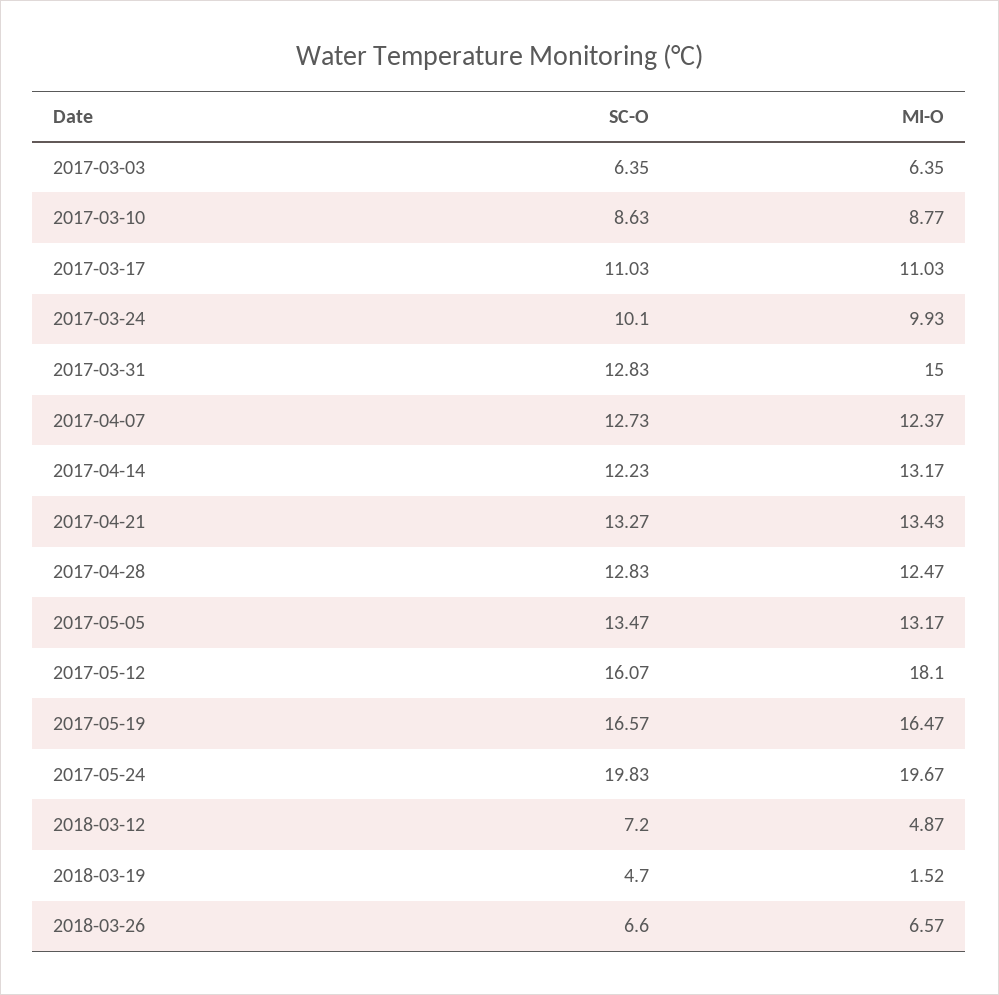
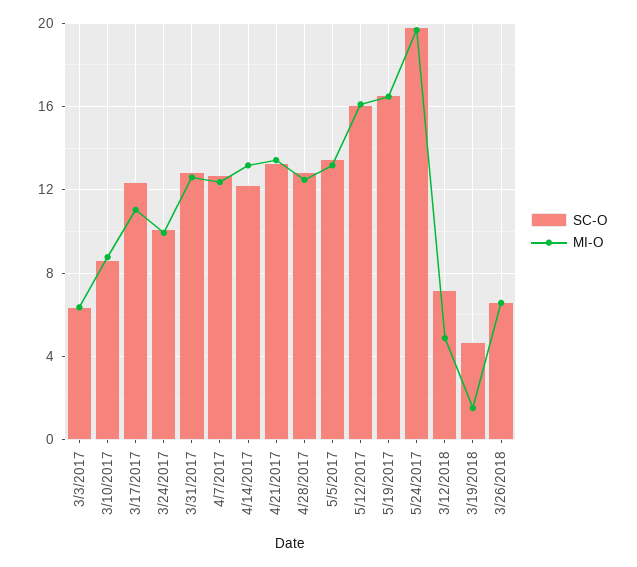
  {
    "SC-O": {
      "2017-03-03": 6.35,
      "2017-03-10": 8.63,
-     "2017-03-17": 11.03,
+     "2017-03-17": 12.5,
      "2017-03-24": 10.1,
      "2017-03-31": 12.83,
      "2017-04-07": 12.73,
      "2017-04-14": 12.23,
      "2017-04-21": 13.27,
      "2017-04-28": 12.83,
      "2017-05-05": 13.47,
      "2017-05-12": 16.07,
      "2017-05-19": 16.57,
      "2017-05-24": 19.83,
      "2018-03-12": 7.2,
      "2018-03-19": 4.7,
      "2018-03-26": 6.6
    },
    "MI-O": {
      "2017-03-03": 6.35,
      "2017-03-10": 8.77,
      "2017-03-17": 11.03,
      "2017-03-24": 9.93,
-     "2017-03-31": 15,
+     "2017-03-31": 12.5,
      "2017-04-07": 12.37,
      "2017-04-14": 13.17,
      "2017-04-21": 13.43,
      "2017-04-28": 12.47,
      "2017-05-05": 13.17,
-     "2017-05-12": 18.1,
+     "2017-05-12": 16,
      "2017-05-19": 16.47,
      "2017-05-24": 19.67,
      "2018-03-12": 4.87,
      "2018-03-19": 1.52,
      "2018-03-26": 6.57
    }
  }

